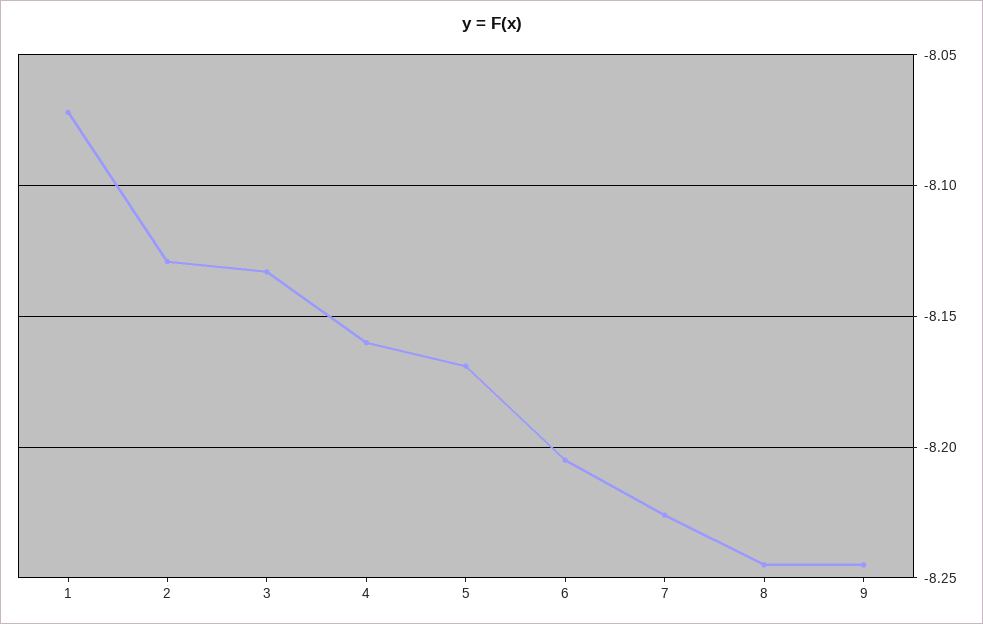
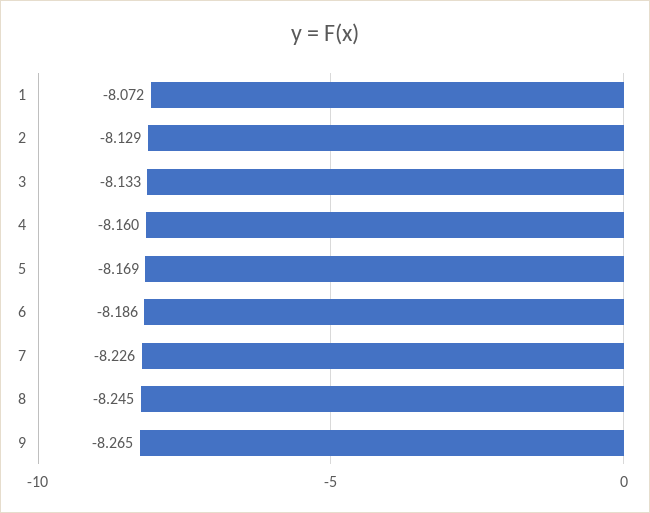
  {
    "1": -8.072,
    "2": -8.129,
    "3": -8.133,
    "4": -8.16,
    "5": -8.169,
-   "6": -8.205,
+   "6": -8.186,
    "7": -8.226,
    "8": -8.245,
-   "9": -8.245
+   "9": -8.265
  }

